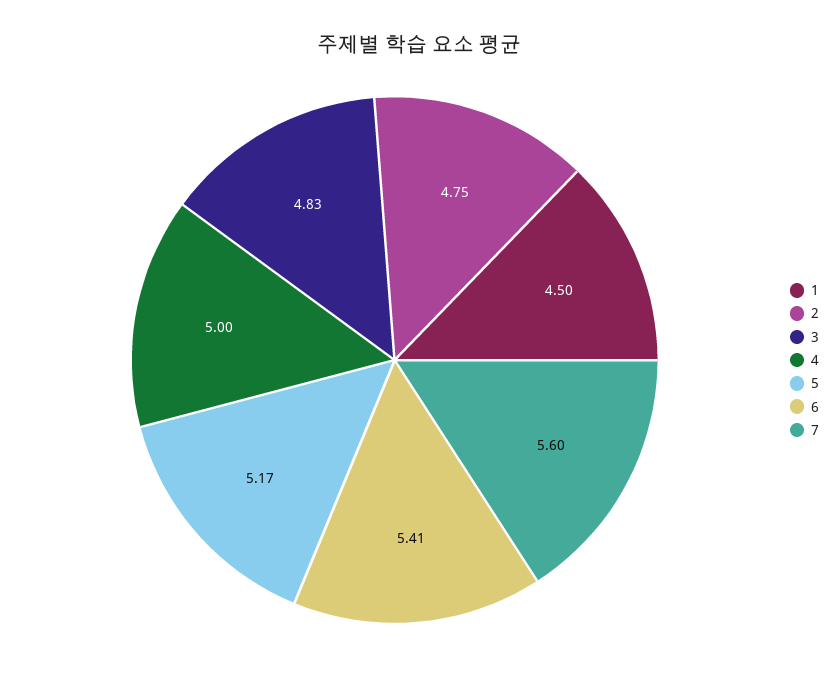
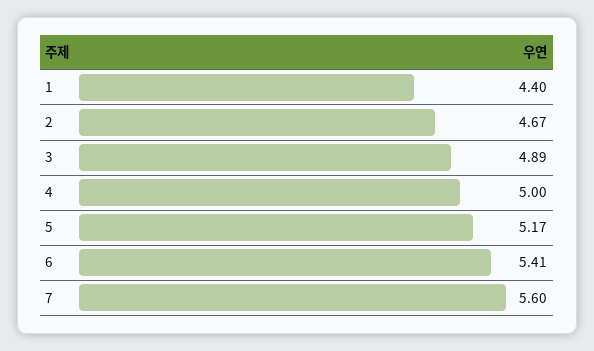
  {
-   "1": 4.5,
+   "1": 4.4,
-   "2": 4.75,
+   "2": 4.67,
-   "3": 4.83,
+   "3": 4.89,
    "4": 5,
    "5": 5.17,
    "6": 5.41,
    "7": 5.6
  }

